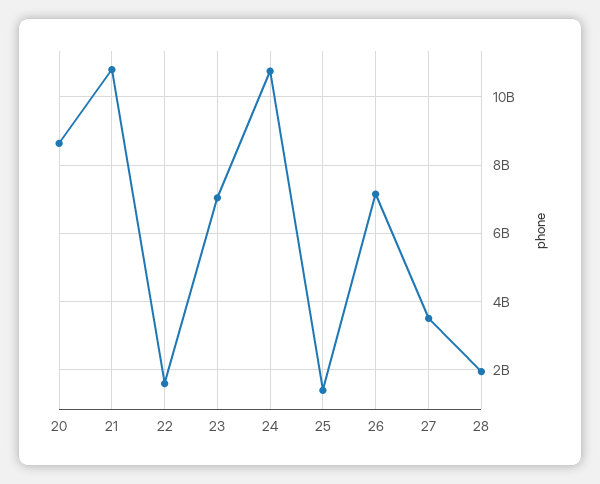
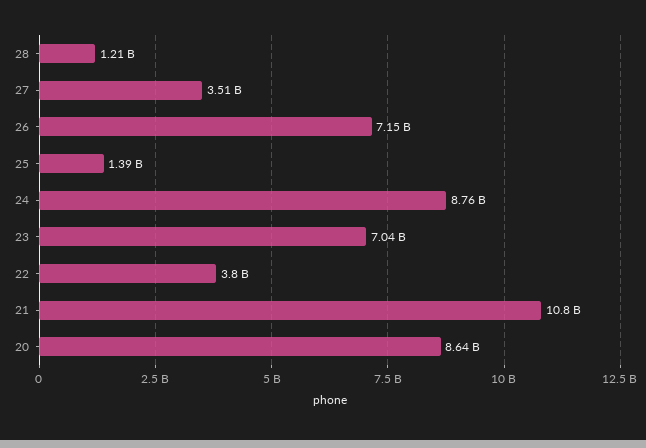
  {
    "20": 8640000000,
    "21": 10800000000,
-   "22": 1600000000,
+   "22": 3800000000,
    "23": 7040000000,
-   "24": 10800000000,
+   "24": 8760000000,
    "25": 1390000000,
    "26": 7150000000,
    "27": 3510000000,
-   "28": 2000000000
+   "28": 1210000000
  }

